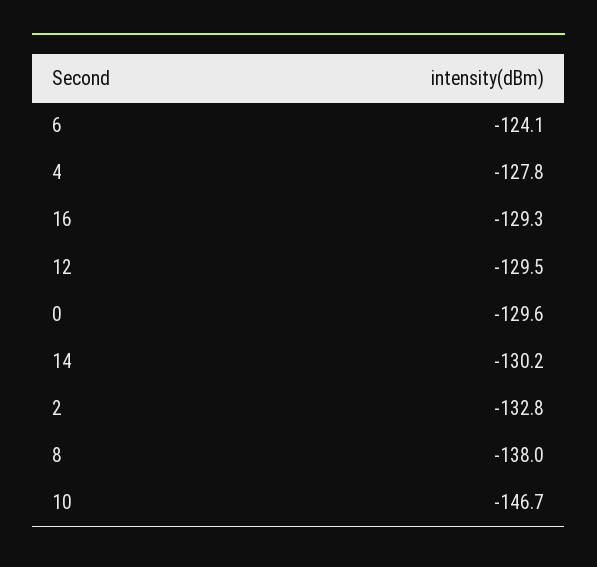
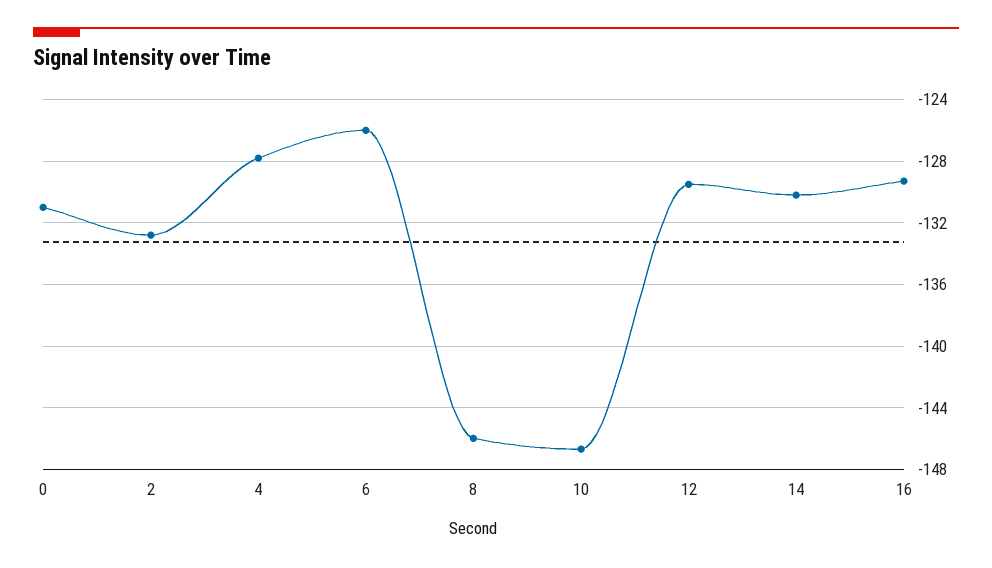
  {
-   "6": -124.1,
+   "6": -126,
    "4": -127.8,
    "16": -129.3,
    "12": -129.5,
-   "0": -129.6,
+   "0": -131,
    "14": -130.2,
    "2": -132.8,
-   "8": -138,
+   "8": -146,
    "10": -146.7
  }

